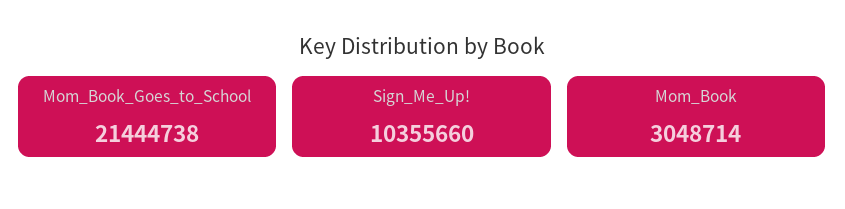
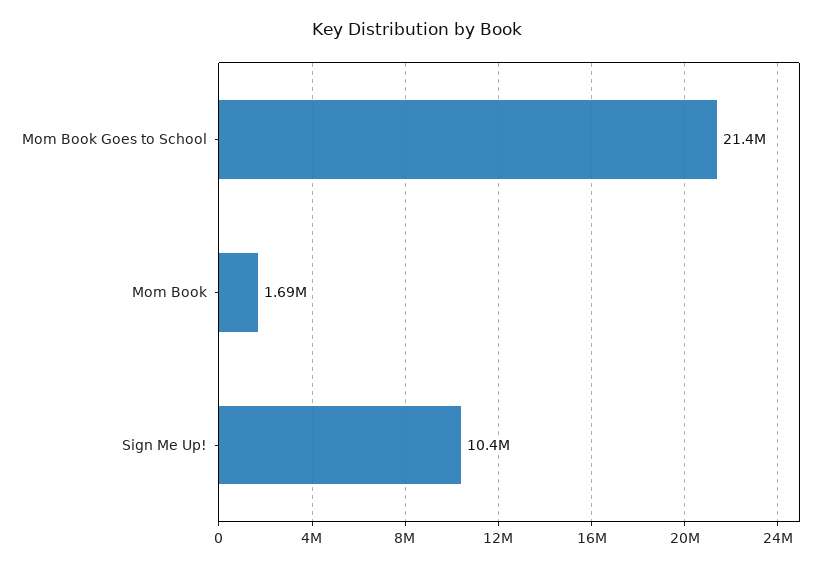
  {
    "Mom_Book_Goes_to_School": 21444738,
    "Sign_Me_Up!": 10355660,
-   "Mom_Book": 3048714
+   "Mom_Book": 1690000
  }

